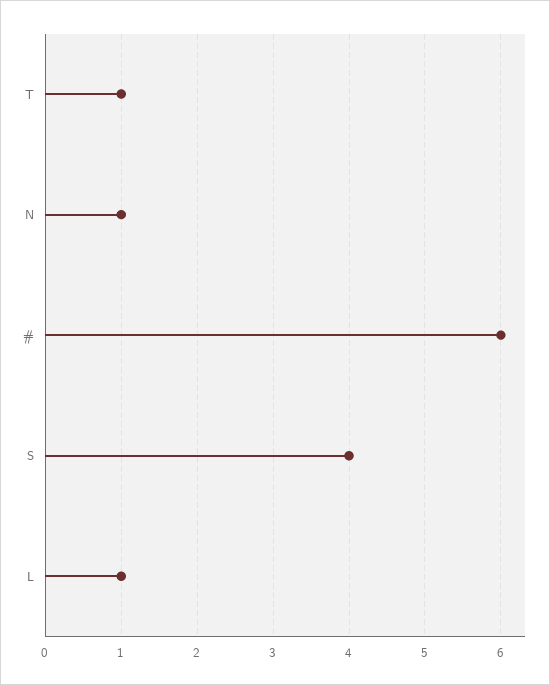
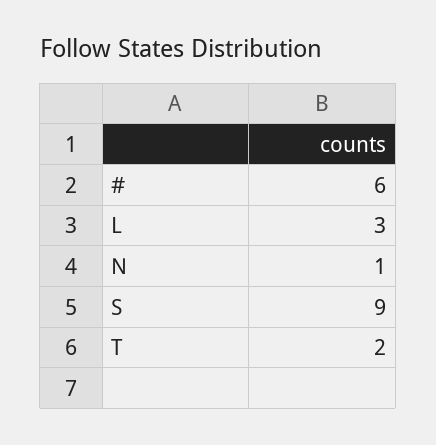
  {
-   "T": 1,
+   "T": 2,
    "N": 1,
    "#": 6,
-   "S": 4,
+   "S": 9,
-   "L": 1
+   "L": 3
  }

